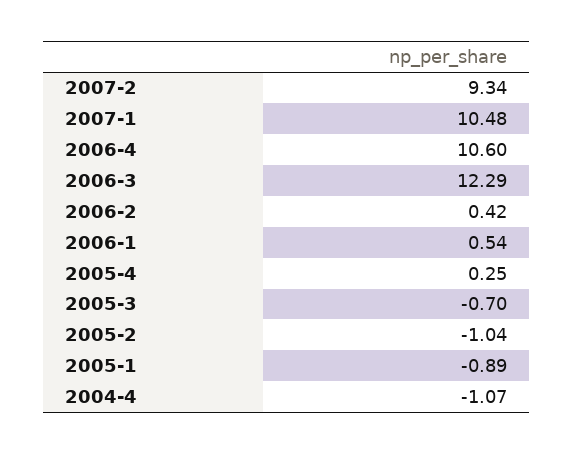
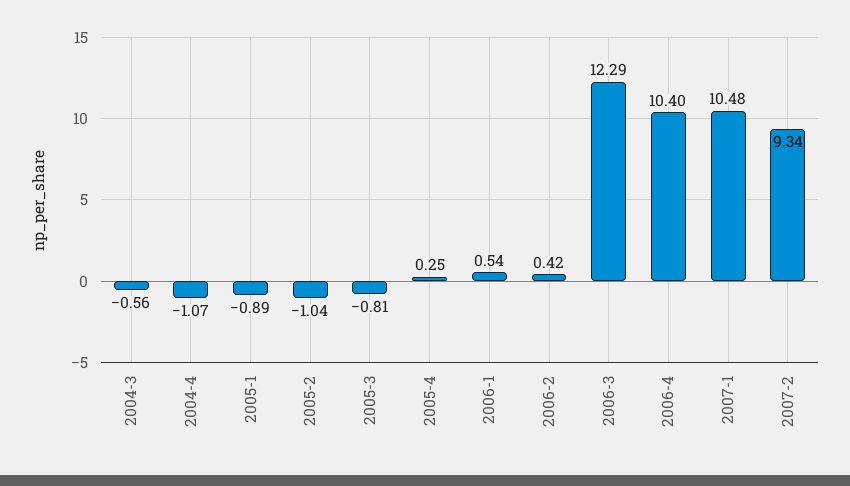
  {
    "2007-2": 9.34,
    "2007-1": 10.48,
-   "2006-4": 10.6,
+   "2006-4": 10.4,
    "2006-3": 12.29,
    "2006-2": 0.42,
    "2006-1": 0.54,
    "2005-4": 0.25,
-   "2005-3": -0.7,
+   "2005-3": -0.81,
    "2005-2": -1.04,
    "2005-1": -0.89,
-   "2004-4": -1.07
+   "2004-4": -1.07,
+   "2004-3": -0.56
  }

